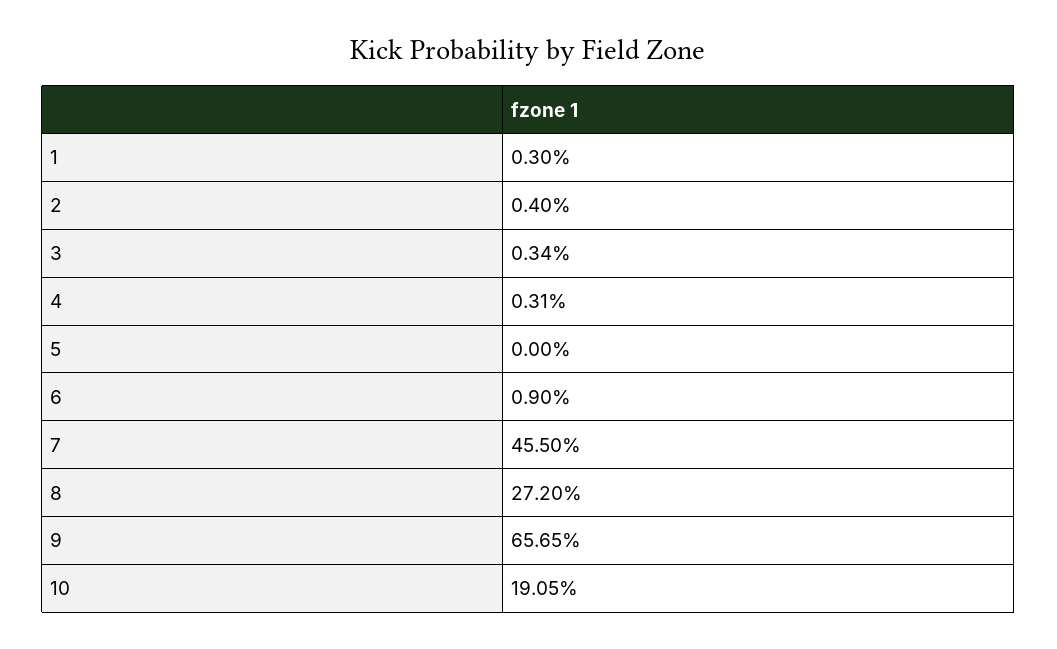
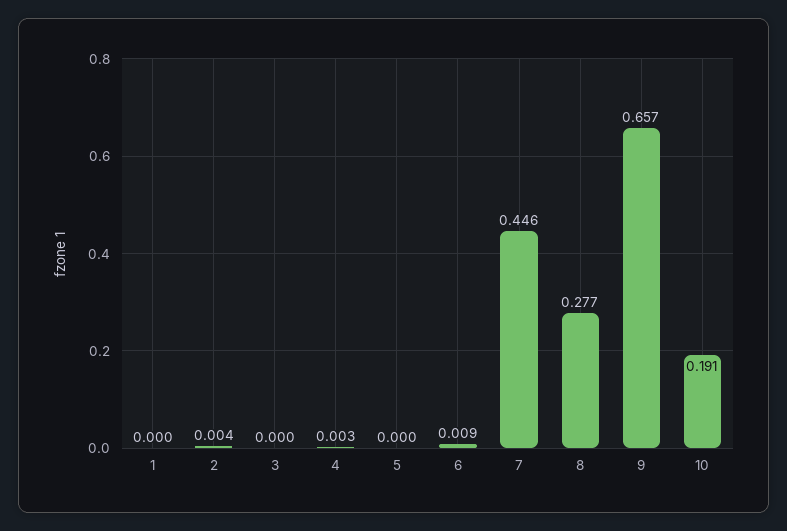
  {
-   "1": 0.003,
+   "1": 0,
    "2": 0.004,
-   "3": 0.0034,
+   "3": 0,
    "4": 0.0031,
    "5": 0,
    "6": 0.009,
-   "7": 0.455,
+   "7": 0.446,
-   "8": 0.272,
+   "8": 0.277,
    "9": 0.6565,
    "10": 0.1905
  }

